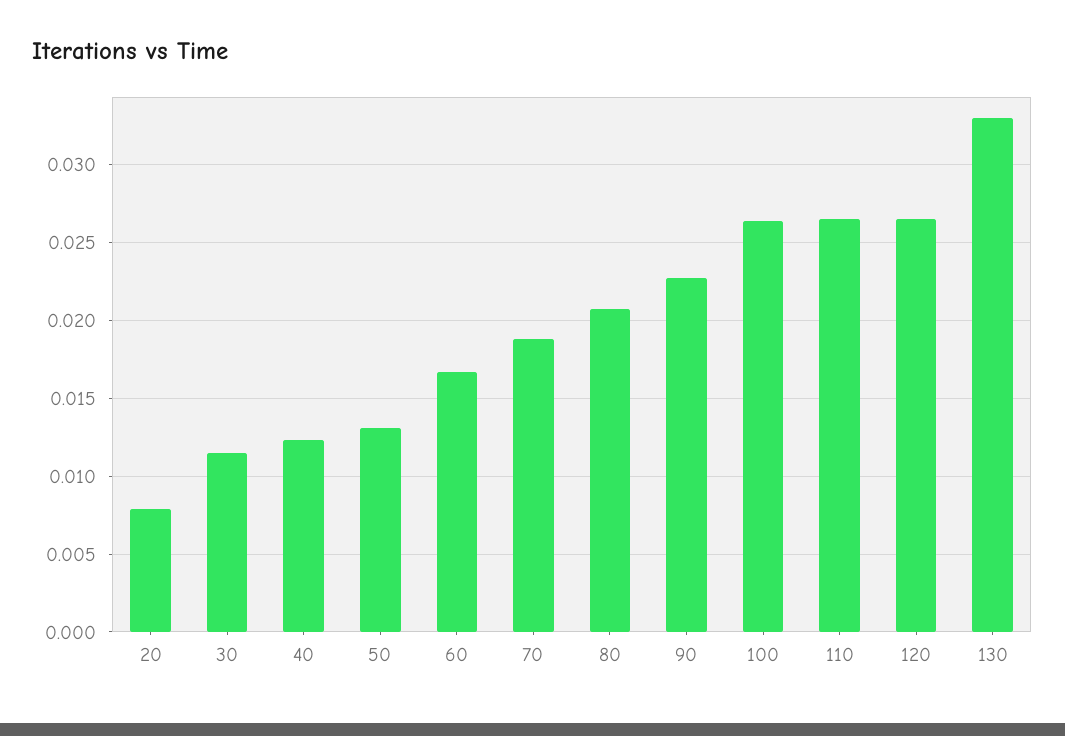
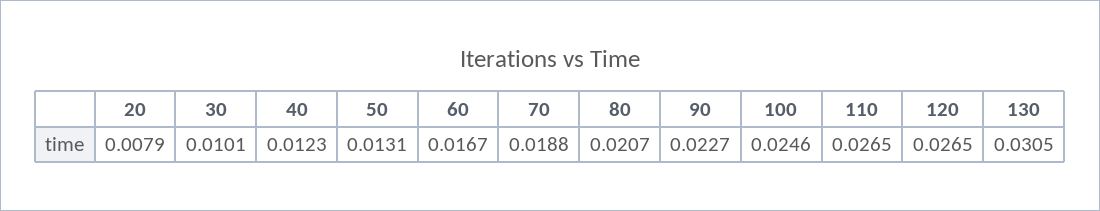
  {
    "20": 0.0079,
-   "30": 0.0115,
+   "30": 0.0101,
    "40": 0.0123,
    "50": 0.0131,
    "60": 0.0167,
    "70": 0.0188,
    "80": 0.0207,
    "90": 0.0227,
-   "100": 0.0265,
+   "100": 0.0246,
    "110": 0.0265,
    "120": 0.0265,
-   "130": 0.033
+   "130": 0.0305
  }

